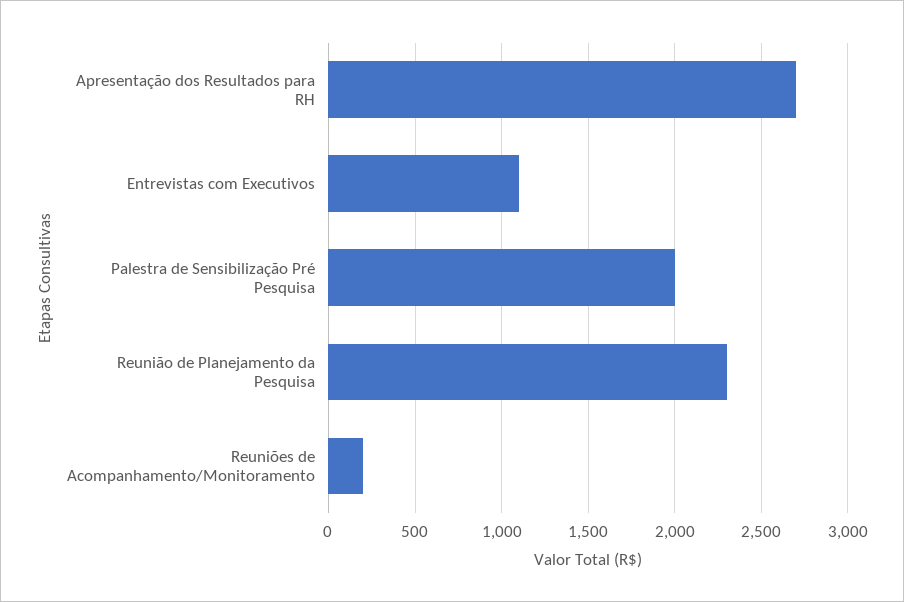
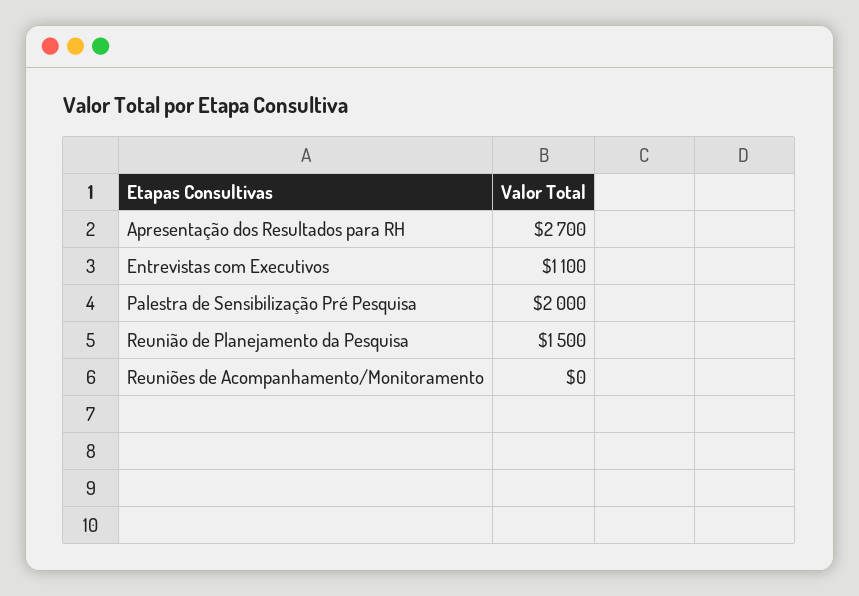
  {
    "Apresentação dos Resultados para RH": 2700,
    "Entrevistas com Executivos": 1100,
    "Palestra de Sensibilização Pré Pesquisa": 2000,
-   "Reunião de Planejamento da Pesquisa": 2300,
+   "Reunião de Planejamento da Pesquisa": 1500,
-   "Reuniões de Acompanhamento/Monitoramento": 200
+   "Reuniões de Acompanhamento/Monitoramento": 0
  }

